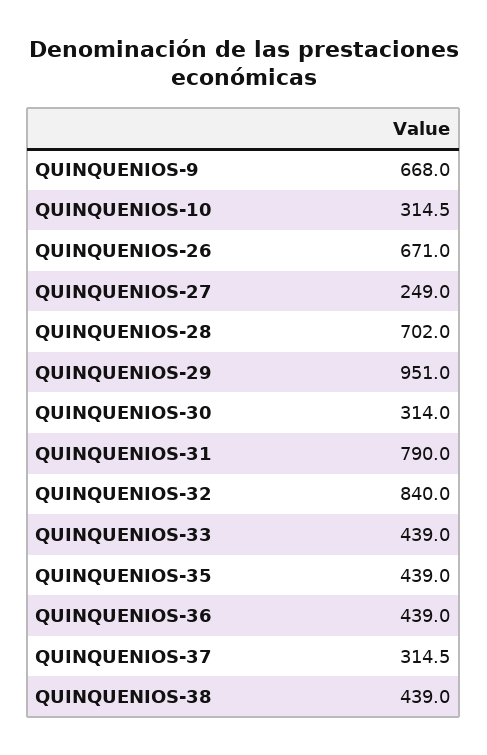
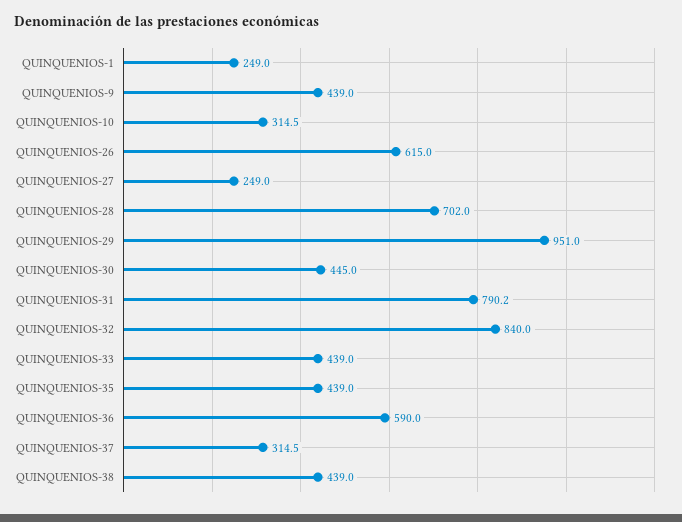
  {
-   "QUINQUENIOS-9": 668,
+   "QUINQUENIOS-9": 439,
    "QUINQUENIOS-10": 314.5,
-   "QUINQUENIOS-26": 671,
+   "QUINQUENIOS-26": 615,
    "QUINQUENIOS-27": 249,
    "QUINQUENIOS-28": 702,
    "QUINQUENIOS-29": 951,
-   "QUINQUENIOS-30": 314,
+   "QUINQUENIOS-30": 445,
-   "QUINQUENIOS-31": 790,
+   "QUINQUENIOS-31": 790.2,
    "QUINQUENIOS-32": 840,
    "QUINQUENIOS-33": 439,
    "QUINQUENIOS-35": 439,
-   "QUINQUENIOS-36": 439,
+   "QUINQUENIOS-36": 590,
    "QUINQUENIOS-37": 314.5,
-   "QUINQUENIOS-38": 439
+   "QUINQUENIOS-38": 439,
+   "QUINQUENIOS-1": 249
  }

